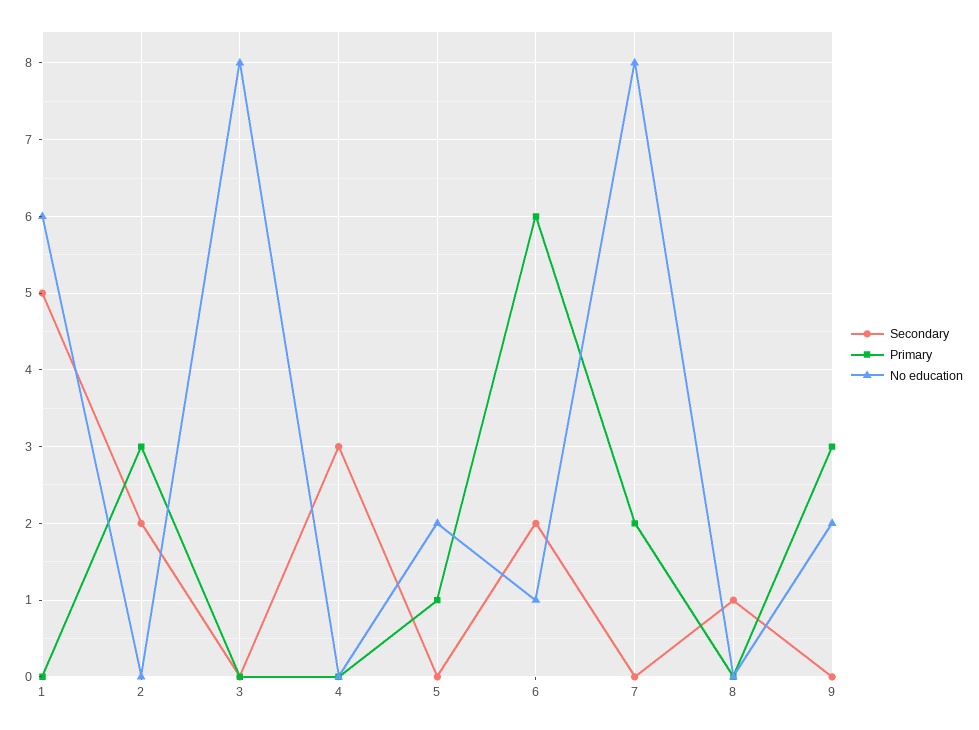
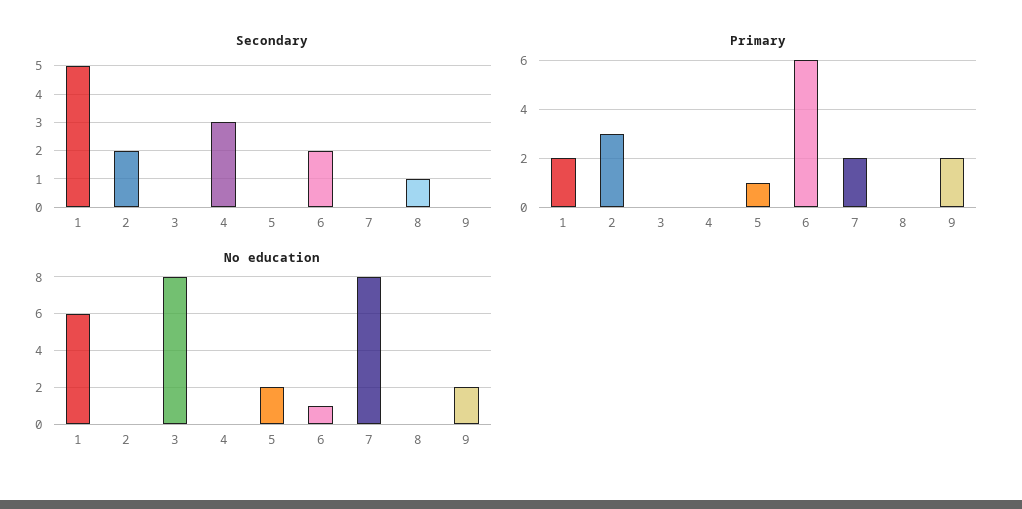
  {
    "Secondary": {
      "1": 5,
      "2": 2,
      "3": 0,
      "4": 3,
      "5": 0,
      "6": 2,
      "7": 0,
      "8": 1,
      "9": 0
    },
    "Primary": {
-     "1": 0,
+     "1": 2,
      "2": 3,
      "3": 0,
      "4": 0,
      "5": 1,
      "6": 6,
      "7": 2,
      "8": 0,
-     "9": 3
+     "9": 2
    },
    "No education": {
      "1": 6,
      "2": 0,
      "3": 8,
      "4": 0,
      "5": 2,
      "6": 1,
      "7": 8,
      "8": 0,
      "9": 2
    }
  }

